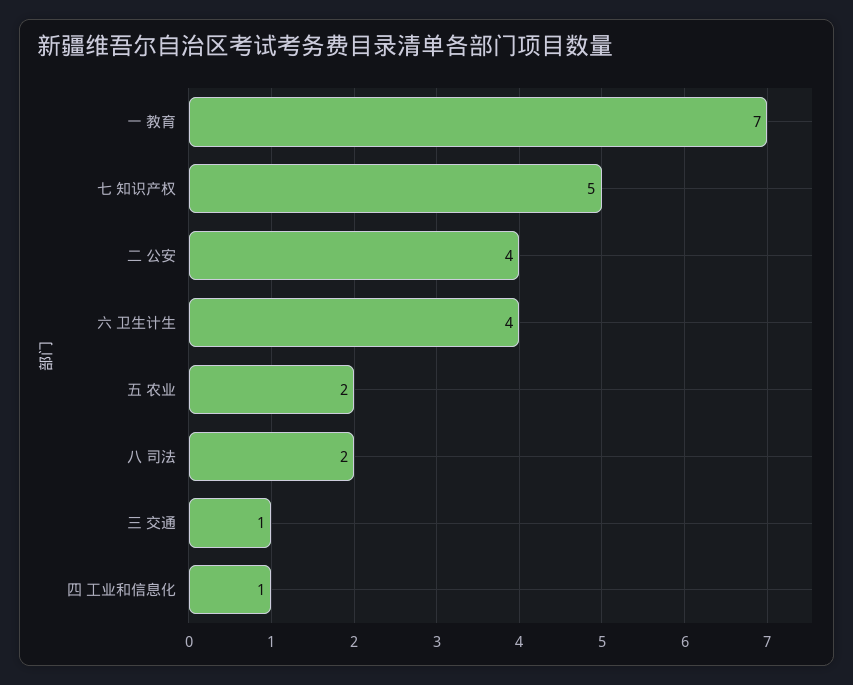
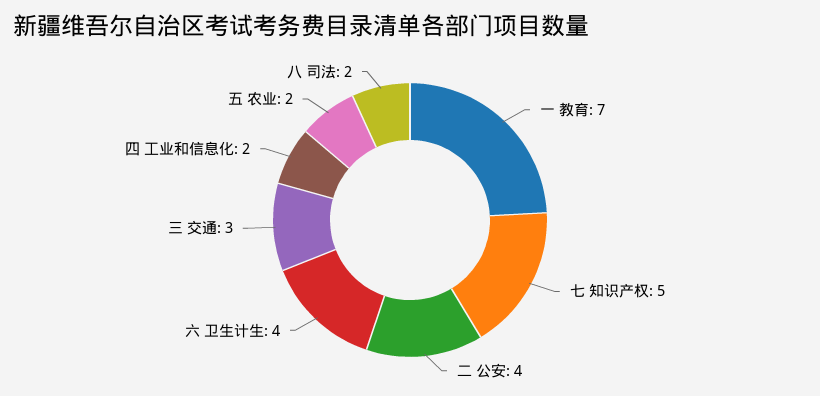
  {
    "一 教育": 7,
    "七 知识产权": 5,
    "二 公安": 4,
    "六 卫生计生": 4,
    "五 农业": 2,
    "八 司法": 2,
-   "三 交通": 1,
+   "三 交通": 3,
-   "四 工业和信息化": 1
+   "四 工业和信息化": 2
  }

